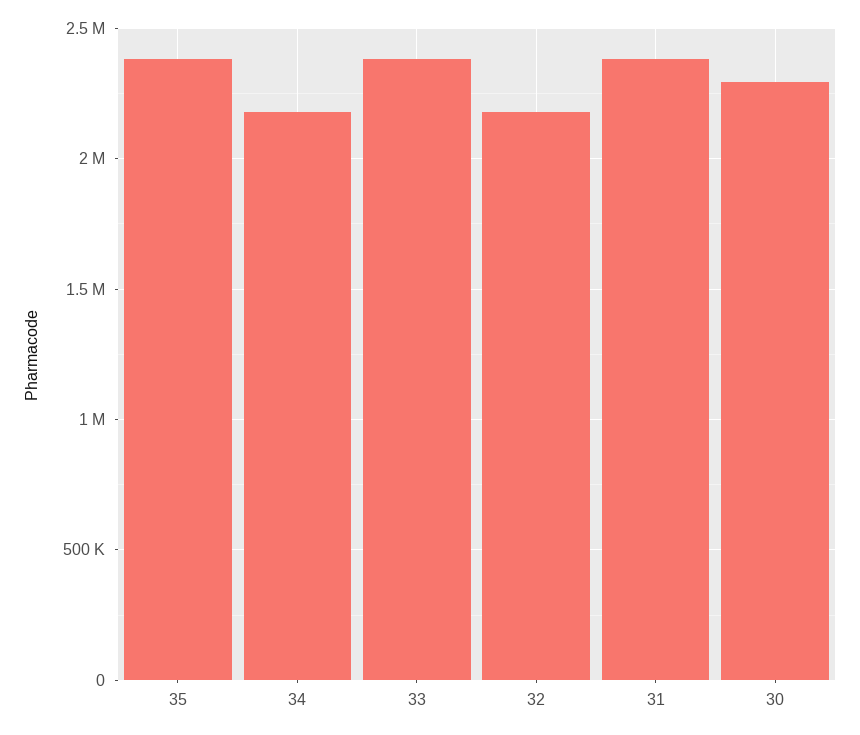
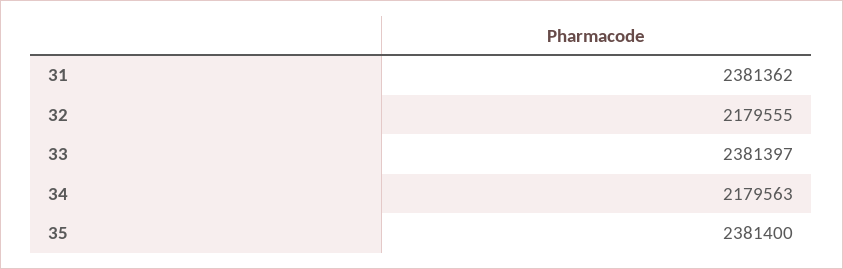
  {
    "35": 2381400,
    "34": 2179563,
    "33": 2381397,
    "32": 2179555,
-   "31": 2381362,
+   "31": 2381362
-   "30": 2300000
  }

